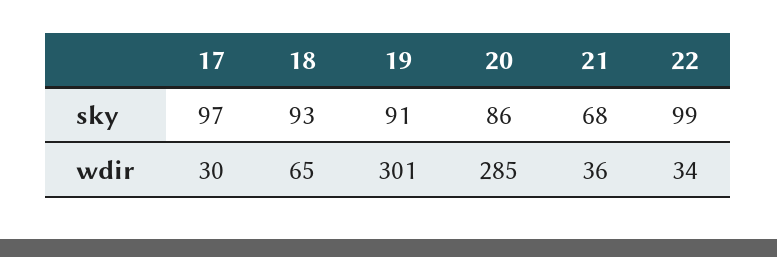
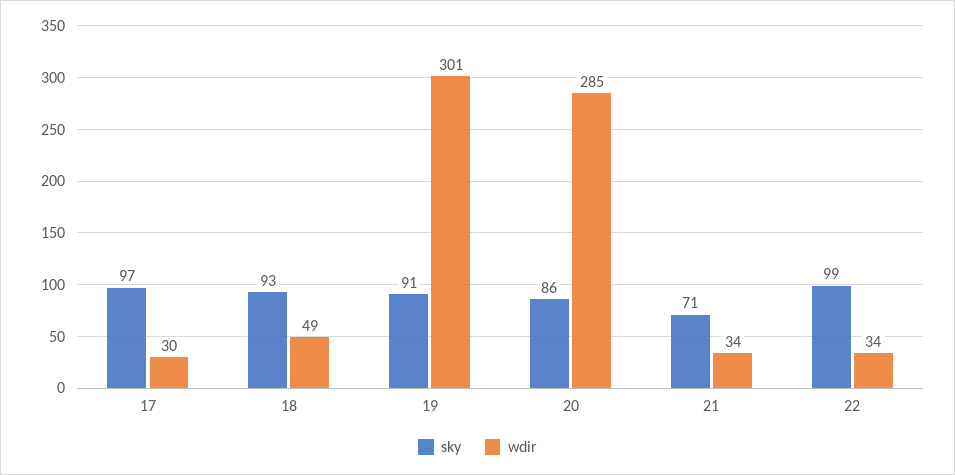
  {
    "sky": {
      "17": 97,
      "18": 93,
      "19": 91,
      "20": 86,
-     "21": 68,
+     "21": 71,
      "22": 99
    },
    "wdir": {
      "17": 30,
-     "18": 65,
+     "18": 49,
      "19": 301,
      "20": 285,
-     "21": 36,
+     "21": 34,
      "22": 34
    }
  }

